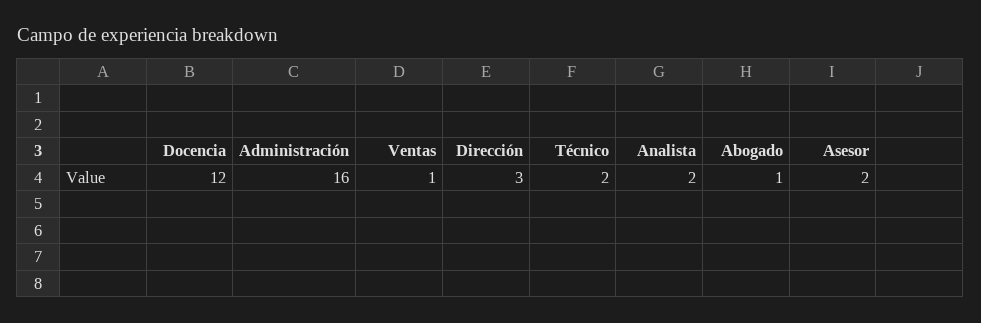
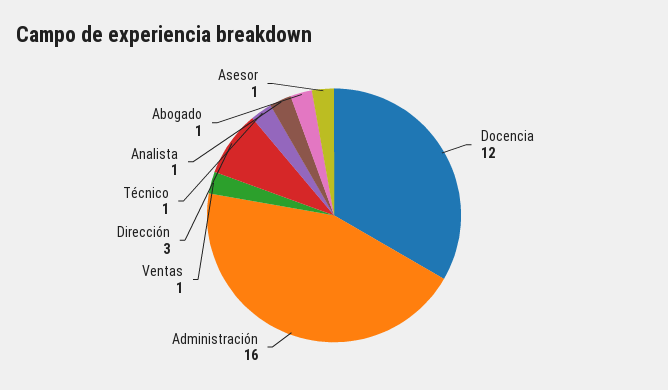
  {
    "Docencia": 12,
    "Administración": 16,
    "Ventas": 1,
    "Dirección": 3,
-   "Técnico": 2,
+   "Técnico": 1,
-   "Analista": 2,
+   "Analista": 1,
    "Abogado": 1,
-   "Asesor": 2
+   "Asesor": 1
  }

